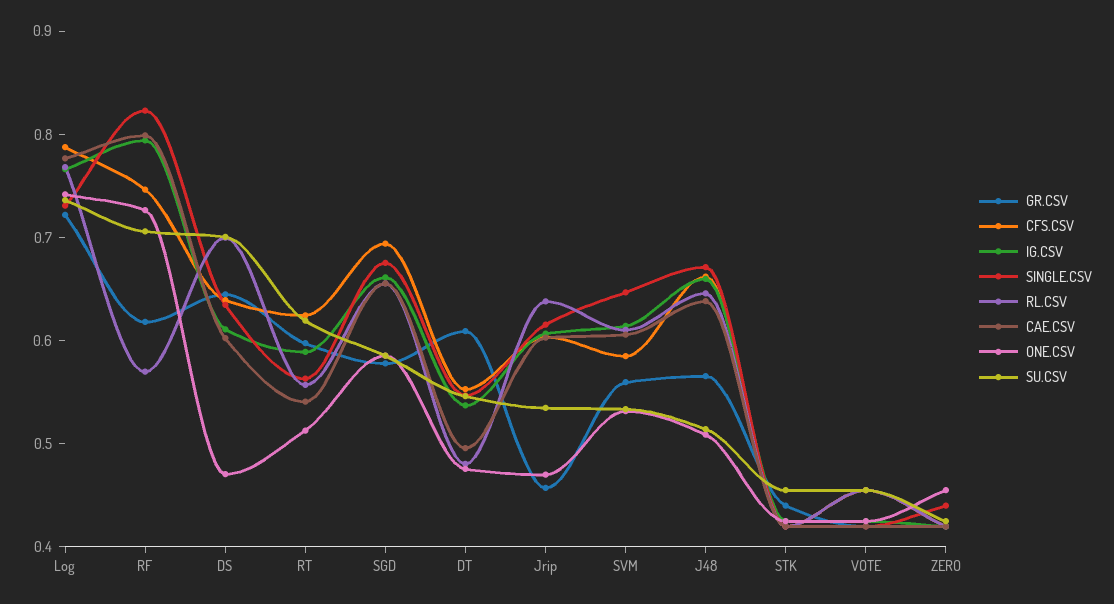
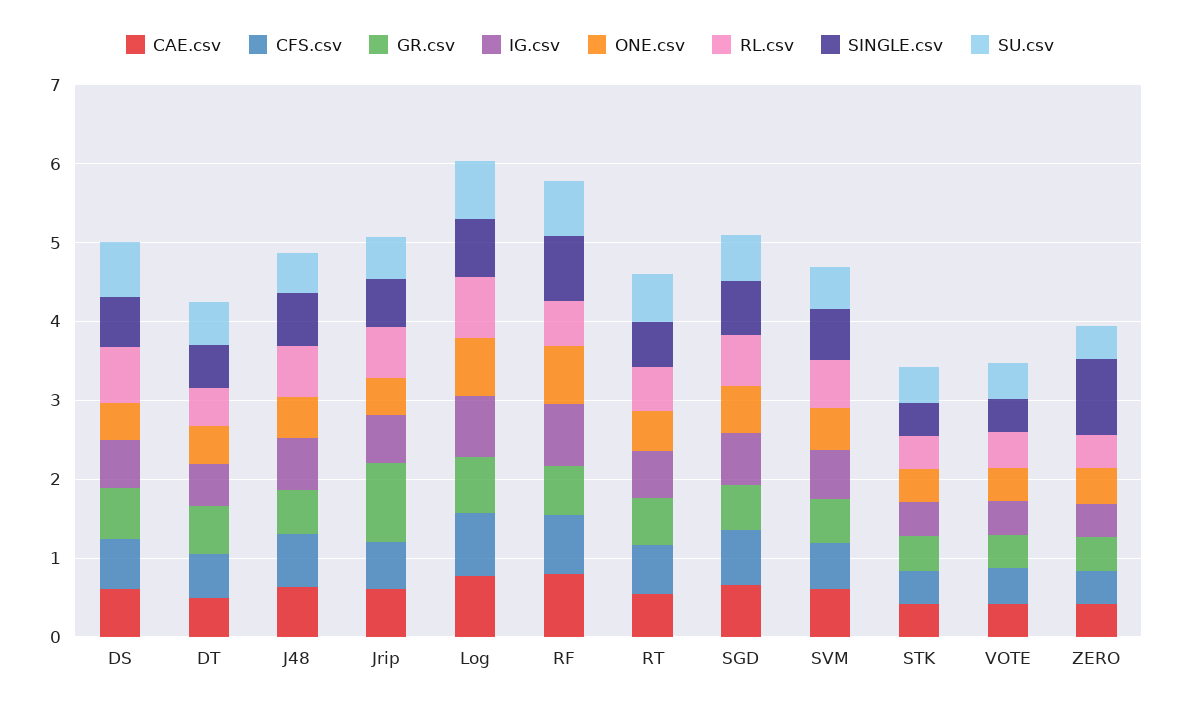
  {
    "GR.CSV": {
      "Log": 0.72,
      "RF": 0.62,
      "DS": 0.64,
      "RT": 0.6,
      "SGD": 0.58,
      "DT": 0.6,
-     "Jrip": 0.46,
+     "Jrip": 1,
      "SVM": 0.56,
      "J48": 0.56,
      "STK": 0.44,
      "VOTE": 0.42,
      "ZERO": 0.42
    },
    "CFS.CSV": {
      "Log": 0.78,
      "RF": 0.74,
      "DS": 0.64,
      "RT": 0.62,
      "SGD": 0.7,
      "DT": 0.56,
      "Jrip": 0.6,
      "SVM": 0.58,
      "J48": 0.66,
      "STK": 0.42,
      "VOTE": 0.46,
      "ZERO": 0.42
    },
    "IG.CSV": {
      "Log": 0.76,
      "RF": 0.8,
      "DS": 0.62,
      "RT": 0.58,
      "SGD": 0.66,
      "DT": 0.54,
      "Jrip": 0.6,
      "SVM": 0.62,
      "J48": 0.66,
      "STK": 0.42,
      "VOTE": 0.42,
      "ZERO": 0.42
    },
    "SINGLE.CSV": {
      "Log": 0.74,
      "RF": 0.82,
      "DS": 0.64,
      "RT": 0.56,
      "SGD": 0.68,
      "DT": 0.54,
      "Jrip": 0.62,
      "SVM": 0.64,
      "J48": 0.68,
      "STK": 0.42,
      "VOTE": 0.42,
-     "ZERO": 0.44
+     "ZERO": 1
    },
    "RL.CSV": {
      "Log": 0.76,
      "RF": 0.58,
      "DS": 0.7,
      "RT": 0.56,
      "SGD": 0.66,
      "DT": 0.48,
      "Jrip": 0.64,
      "SVM": 0.62,
      "J48": 0.64,
      "STK": 0.42,
      "VOTE": 0.46,
      "ZERO": 0.42
    },
    "CAE.CSV": {
      "Log": 0.78,
      "RF": 0.8,
      "DS": 0.6,
      "RT": 0.54,
      "SGD": 0.66,
      "DT": 0.5,
      "Jrip": 0.6,
      "SVM": 0.6,
      "J48": 0.64,
      "STK": 0.42,
      "VOTE": 0.42,
      "ZERO": 0.42
    },
    "ONE.CSV": {
      "Log": 0.74,
      "RF": 0.72,
      "DS": 0.48,
      "RT": 0.52,
      "SGD": 0.58,
      "DT": 0.48,
      "Jrip": 0.48,
      "SVM": 0.54,
      "J48": 0.5,
      "STK": 0.42,
      "VOTE": 0.42,
      "ZERO": 0.46
    },
    "SU.CSV": {
      "Log": 0.74,
      "RF": 0.7,
      "DS": 0.7,
      "RT": 0.62,
      "SGD": 0.58,
      "DT": 0.54,
      "Jrip": 0.54,
      "SVM": 0.54,
      "J48": 0.52,
      "STK": 0.46,
      "VOTE": 0.46,
      "ZERO": 0.42
    }
  }

